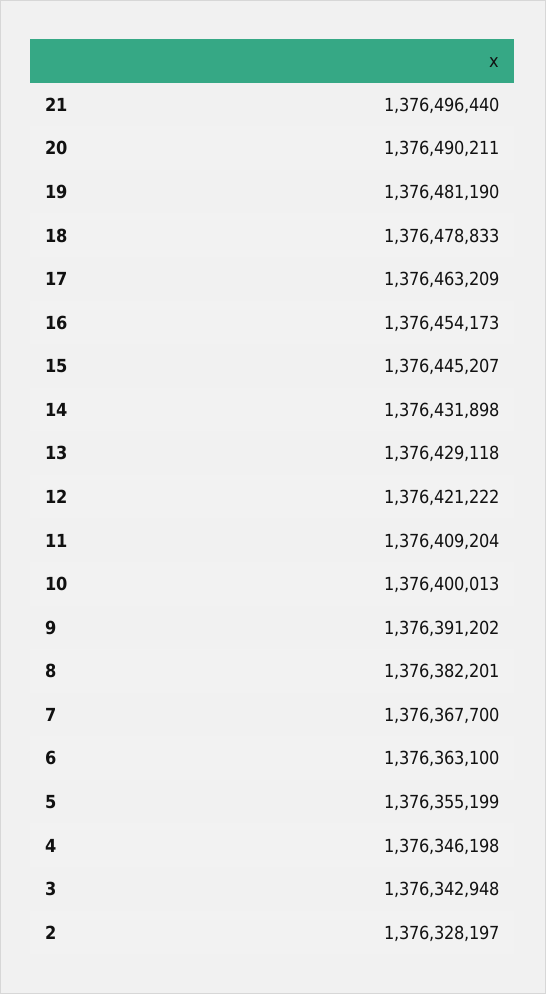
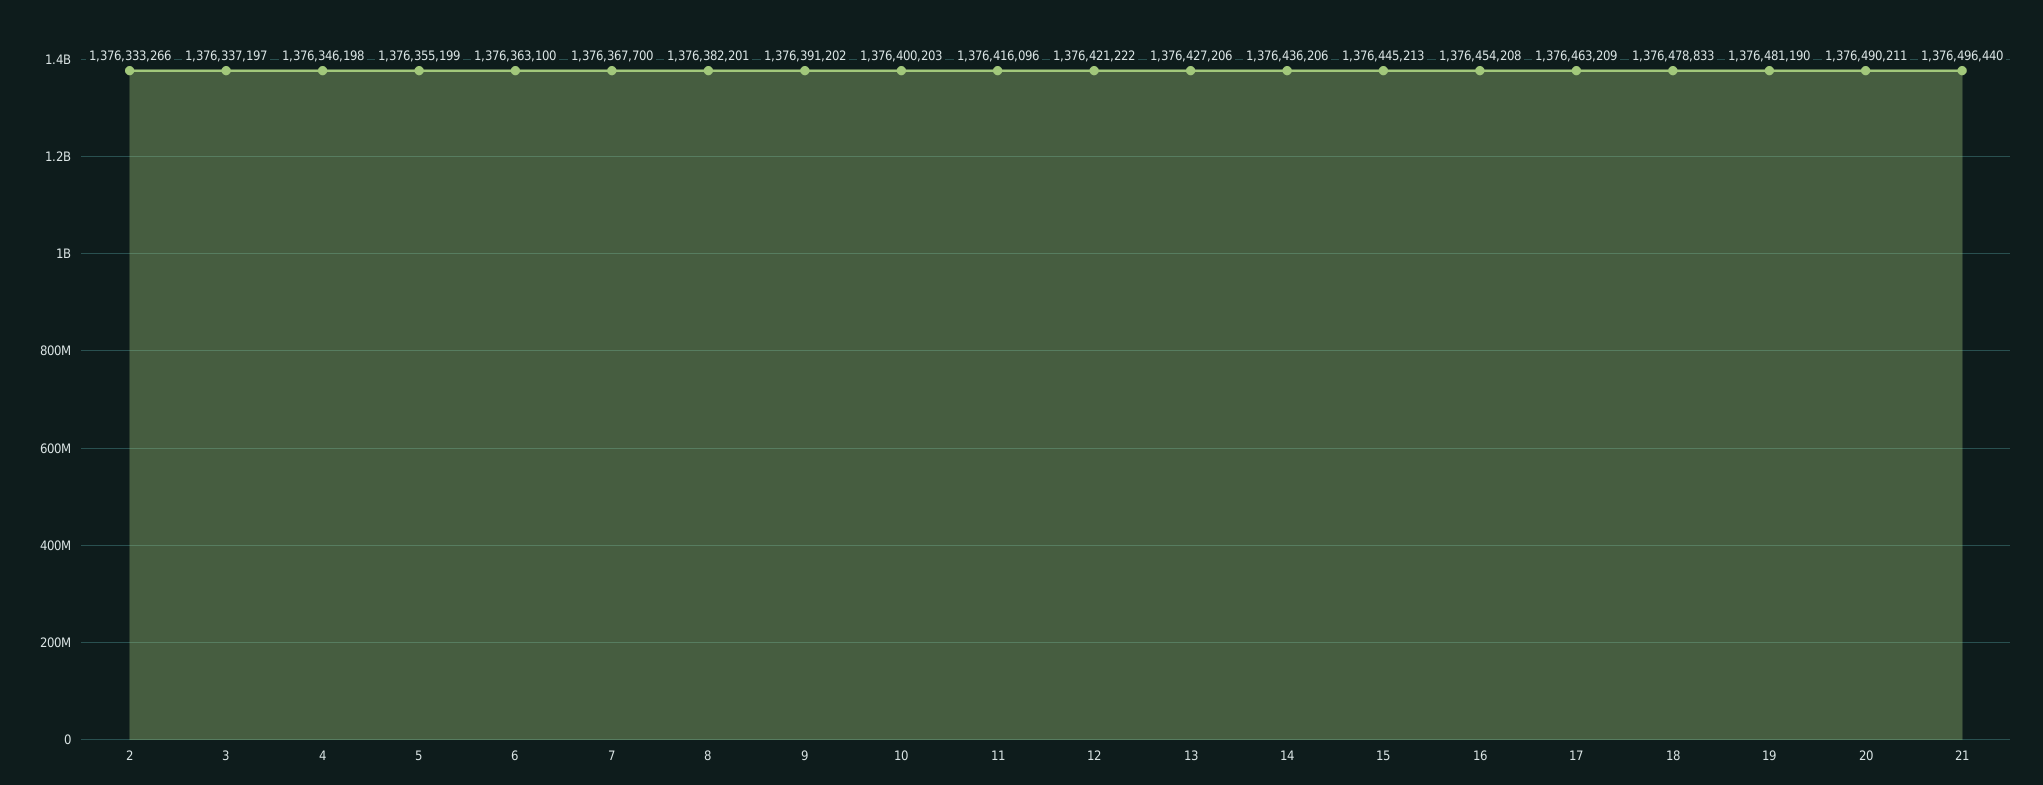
  {
    "21": 1376496440,
    "20": 1376490211,
    "19": 1376481190,
    "18": 1376478833,
    "17": 1376463209,
-   "16": 1376454173,
+   "16": 1376454208,
-   "15": 1376445207,
+   "15": 1376445213,
-   "14": 1376431898,
+   "14": 1376436206,
-   "13": 1376429118,
+   "13": 1376427206,
    "12": 1376421222,
-   "11": 1376409204,
+   "11": 1376416096,
-   "10": 1376400013,
+   "10": 1376400203,
    "9": 1376391202,
    "8": 1376382201,
    "7": 1376367700,
    "6": 1376363100,
    "5": 1376355199,
    "4": 1376346198,
-   "3": 1376342948,
+   "3": 1376337197,
-   "2": 1376328197
+   "2": 1376333266
  }

